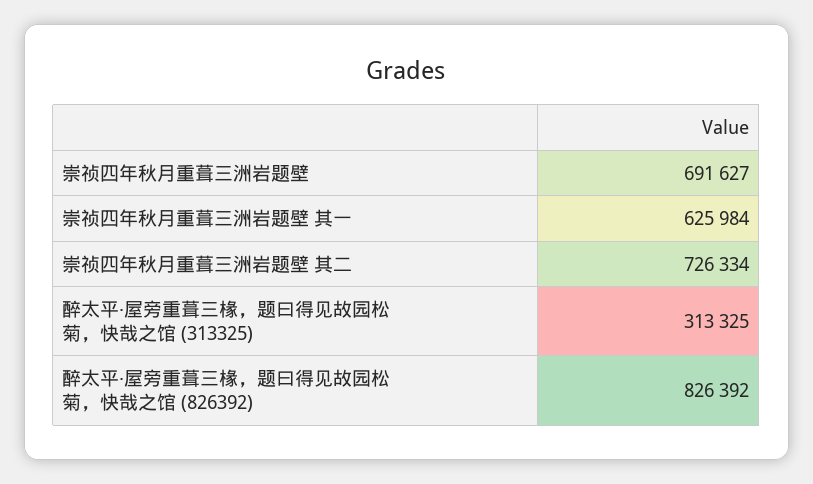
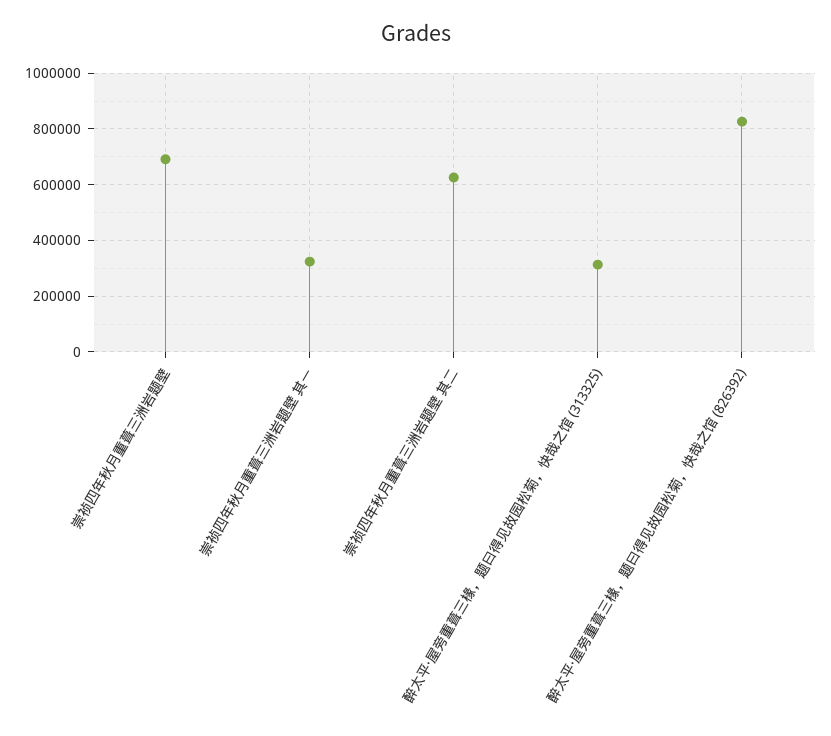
  {
    "崇祯四年秋月重葺三洲岩题壁": 691627,
-   "崇祯四年秋月重葺三洲岩题壁 其一": 625984,
+   "崇祯四年秋月重葺三洲岩题壁 其一": 325000,
-   "崇祯四年秋月重葺三洲岩题壁 其二": 726334,
+   "崇祯四年秋月重葺三洲岩题壁 其二": 625000,
    "醉太平·屋旁重葺三椽，题曰得见故园松菊，快哉之馆 (313325)": 313325,
    "醉太平·屋旁重葺三椽，题曰得见故园松菊，快哉之馆 (826392)": 826392
  }

